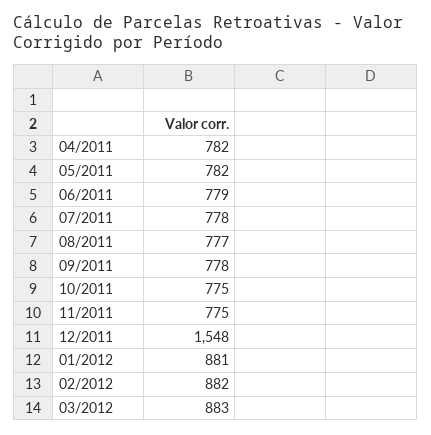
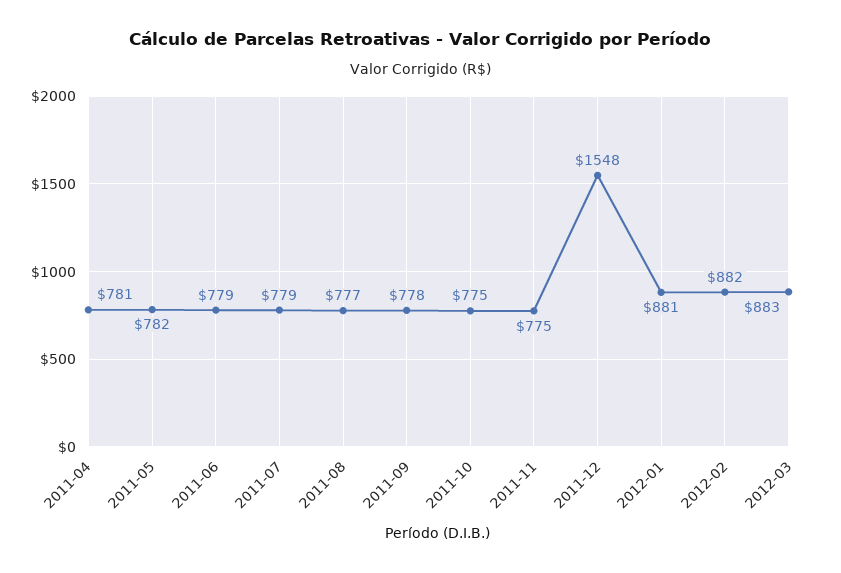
  {
-   "04/2011": 782,
+   "04/2011": 781,
    "05/2011": 782,
    "06/2011": 779,
-   "07/2011": 778,
+   "07/2011": 779,
    "08/2011": 777,
    "09/2011": 778,
    "10/2011": 775,
    "11/2011": 775,
    "12/2011": 1548,
    "01/2012": 881,
    "02/2012": 882,
    "03/2012": 883
  }

